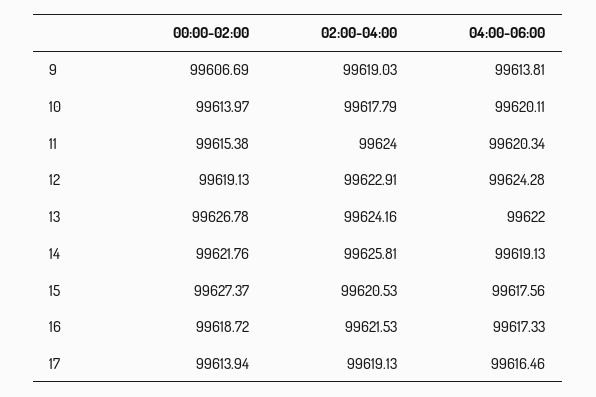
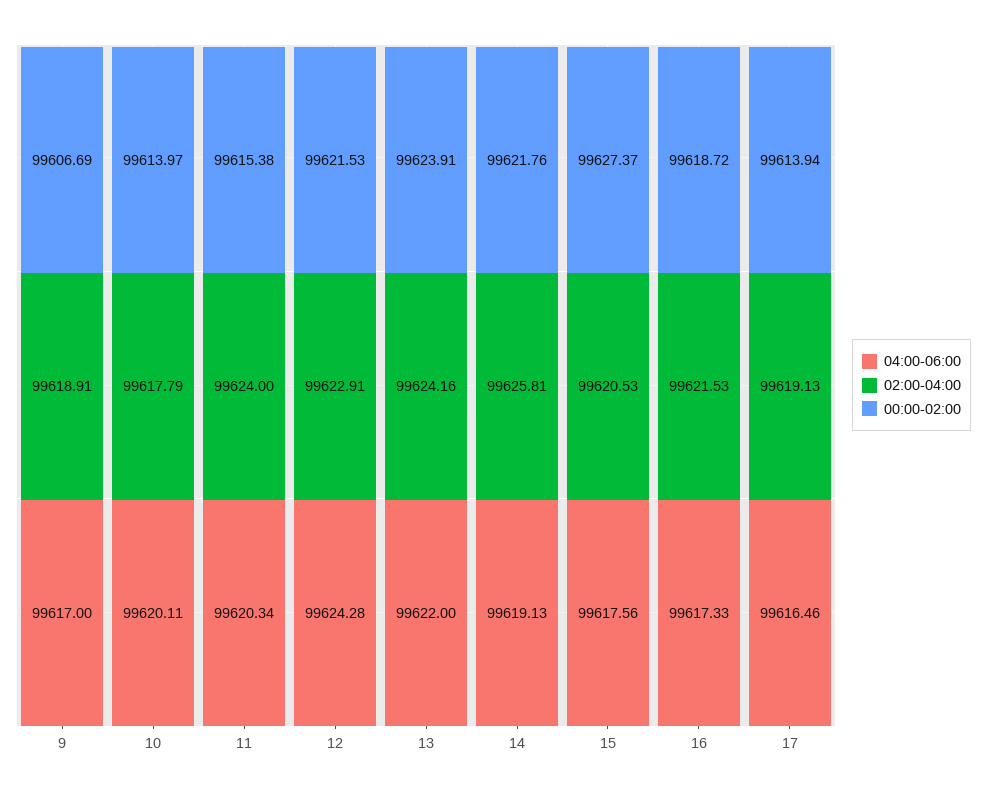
  {
    "00:00-02:00": {
      "9": 99606.69,
      "10": 99613.97,
      "11": 99615.38,
-     "12": 99619.13,
+     "12": 99621.53,
-     "13": 99626.78,
+     "13": 99623.91,
      "14": 99621.76,
      "15": 99627.37,
      "16": 99618.72,
      "17": 99613.94
    },
    "02:00-04:00": {
-     "9": 99619.03,
+     "9": 99618.91,
      "10": 99617.79,
      "11": 99624,
      "12": 99622.91,
      "13": 99624.16,
      "14": 99625.81,
      "15": 99620.53,
      "16": 99621.53,
      "17": 99619.13
    },
    "04:00-06:00": {
-     "9": 99613.81,
+     "9": 99617,
      "10": 99620.11,
      "11": 99620.34,
      "12": 99624.28,
      "13": 99622,
      "14": 99619.13,
      "15": 99617.56,
      "16": 99617.33,
      "17": 99616.46
    }
  }

